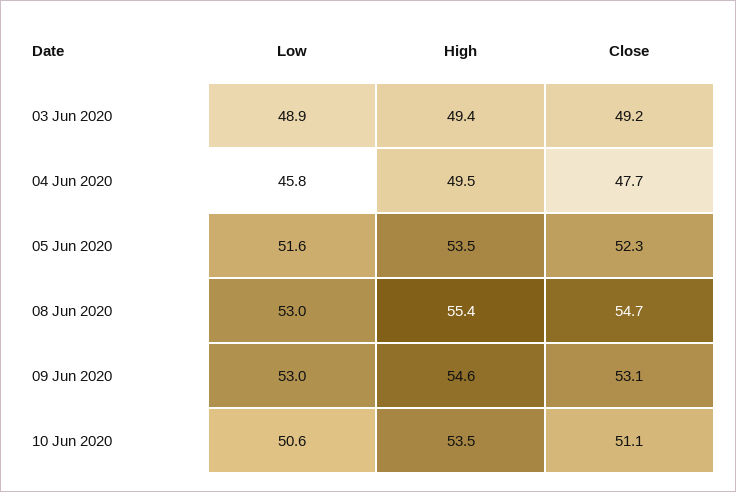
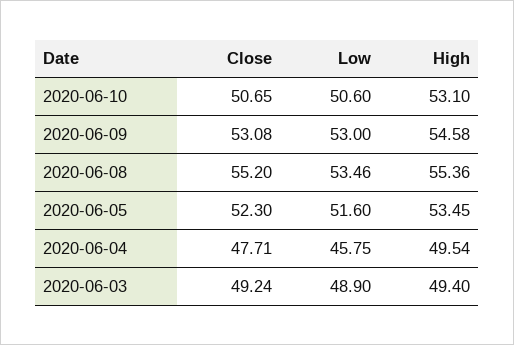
  {
    "Low": {
      "03 Jun 2020": 48.9,
      "04 Jun 2020": 45.75,
      "05 Jun 2020": 51.6,
-     "08 Jun 2020": 53,
+     "08 Jun 2020": 53.46,
      "09 Jun 2020": 53,
      "10 Jun 2020": 50.6
    },
    "High": {
      "03 Jun 2020": 49.4,
      "04 Jun 2020": 49.54,
      "05 Jun 2020": 53.45,
      "08 Jun 2020": 55.36,
      "09 Jun 2020": 54.58,
-     "10 Jun 2020": 53.5
+     "10 Jun 2020": 53.1
    },
    "Close": {
      "03 Jun 2020": 49.24,
      "04 Jun 2020": 47.71,
      "05 Jun 2020": 52.3,
-     "08 Jun 2020": 54.7,
+     "08 Jun 2020": 55.2,
      "09 Jun 2020": 53.08,
-     "10 Jun 2020": 51.1
+     "10 Jun 2020": 50.65
    }
  }

